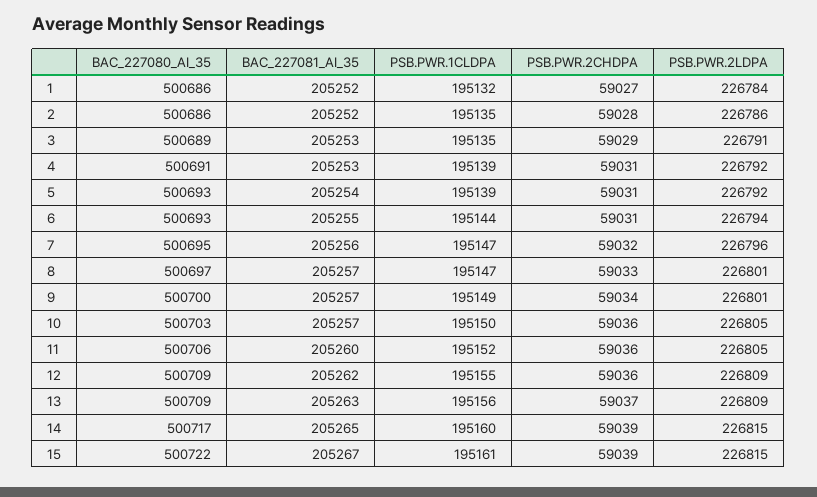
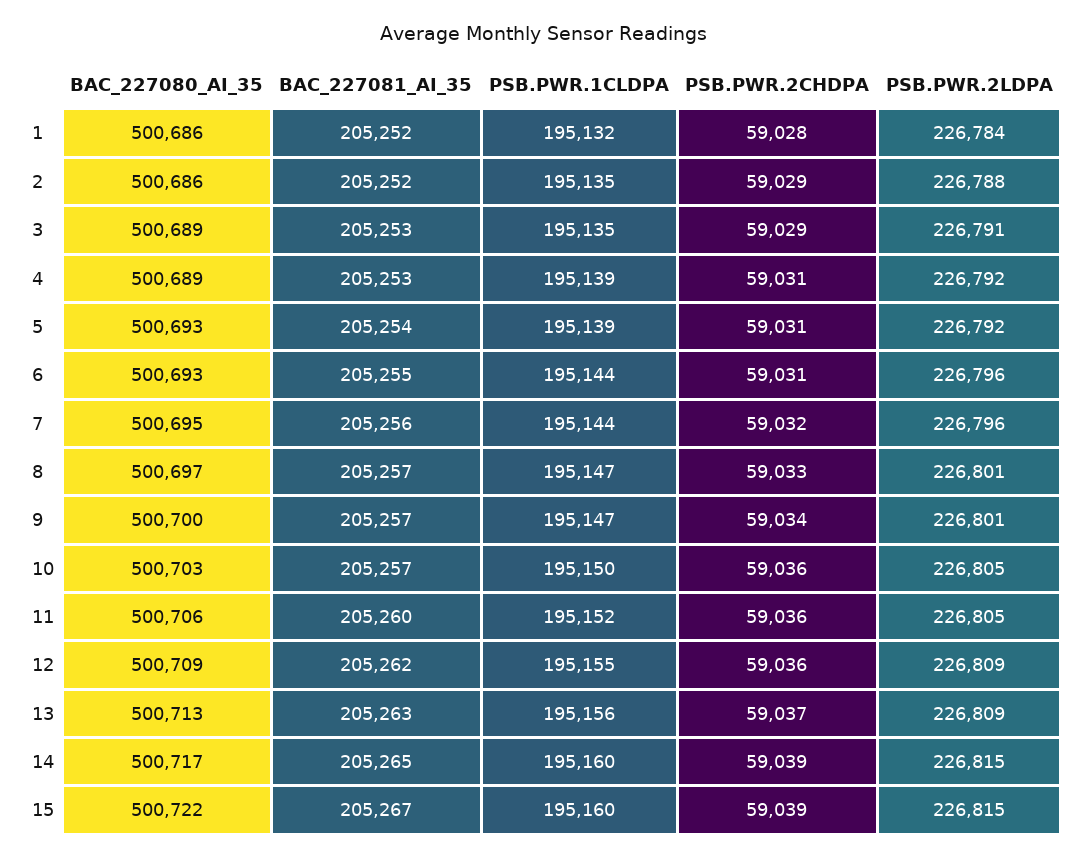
  {
    "BAC_227080_AI_35": {
      "1": 500686,
      "2": 500686,
      "3": 500689,
-     "4": 500691,
+     "4": 500689,
      "5": 500693,
      "6": 500693,
      "7": 500695,
      "8": 500697,
      "9": 500700,
      "10": 500703,
      "11": 500706,
      "12": 500709,
-     "13": 500709,
+     "13": 500713,
      "14": 500717,
      "15": 500722
    },
    "BAC_227081_AI_35": {
      "1": 205252,
      "2": 205252,
      "3": 205253,
      "4": 205253,
      "5": 205254,
      "6": 205255,
      "7": 205256,
      "8": 205257,
      "9": 205257,
      "10": 205257,
      "11": 205260,
      "12": 205262,
      "13": 205263,
      "14": 205265,
      "15": 205267
    },
    "PSB.PWR.1CLDPA": {
      "1": 195132,
      "2": 195135,
      "3": 195135,
      "4": 195139,
      "5": 195139,
      "6": 195144,
-     "7": 195147,
+     "7": 195144,
      "8": 195147,
-     "9": 195149,
+     "9": 195147,
      "10": 195150,
      "11": 195152,
      "12": 195155,
      "13": 195156,
      "14": 195160,
-     "15": 195161
+     "15": 195160
    },
    "PSB.PWR.2CHDPA": {
-     "1": 59027,
+     "1": 59028,
-     "2": 59028,
+     "2": 59029,
      "3": 59029,
      "4": 59031,
      "5": 59031,
      "6": 59031,
      "7": 59032,
      "8": 59033,
      "9": 59034,
      "10": 59036,
      "11": 59036,
      "12": 59036,
      "13": 59037,
      "14": 59039,
      "15": 59039
    },
    "PSB.PWR.2LDPA": {
      "1": 226784,
-     "2": 226786,
+     "2": 226788,
      "3": 226791,
      "4": 226792,
      "5": 226792,
-     "6": 226794,
+     "6": 226796,
      "7": 226796,
      "8": 226801,
      "9": 226801,
      "10": 226805,
      "11": 226805,
      "12": 226809,
      "13": 226809,
      "14": 226815,
      "15": 226815
    }
  }

